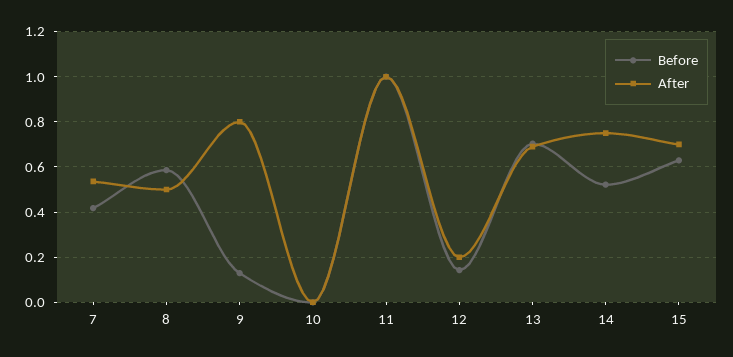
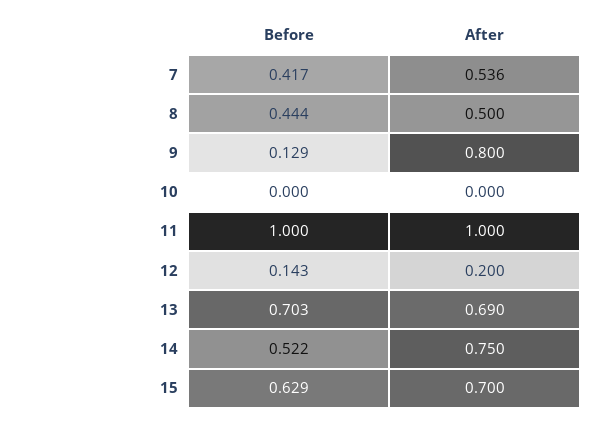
  {
    "Before": {
      "7": 0.417,
-     "8": 0.6,
+     "8": 0.444,
      "9": 0.129,
      "10": 0,
      "11": 1,
      "12": 0.143,
      "13": 0.703,
      "14": 0.522,
      "15": 0.629
    },
    "After": {
      "7": 0.536,
      "8": 0.5,
      "9": 0.8,
      "10": 0,
      "11": 1,
      "12": 0.2,
      "13": 0.69,
      "14": 0.75,
      "15": 0.7
    }
  }

